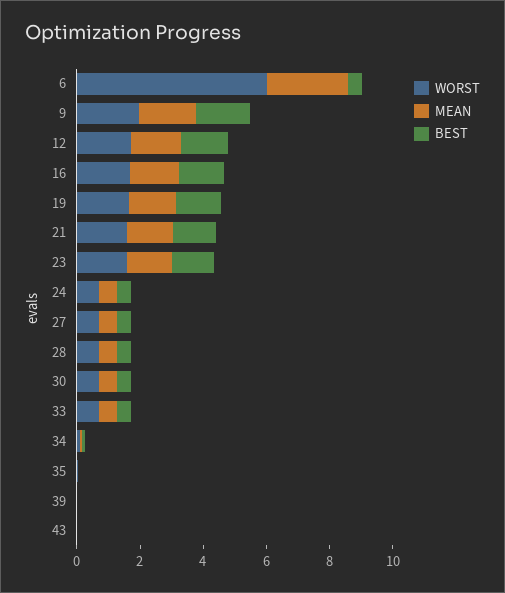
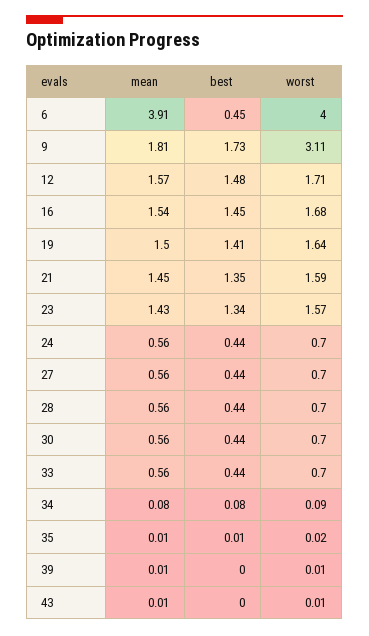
  {
    "WORST": {
-     "6": 6,
+     "6": 4,
-     "9": 2,
+     "9": 3.11,
      "12": 1.71,
      "16": 1.68,
      "19": 1.64,
      "21": 1.59,
      "23": 1.57,
      "24": 0.7,
      "27": 0.7,
      "28": 0.7,
      "30": 0.7,
      "33": 0.7,
      "34": 0.09,
      "35": 0.02,
      "39": 0.01,
      "43": 0.01
    },
    "MEAN": {
-     "6": 2.5,
+     "6": 3.91,
      "9": 1.81,
      "12": 1.57,
      "16": 1.54,
      "19": 1.5,
      "21": 1.45,
      "23": 1.43,
      "24": 0.56,
      "27": 0.56,
      "28": 0.56,
      "30": 0.56,
      "33": 0.56,
      "34": 0.08,
      "35": 0.01,
      "39": 0.01,
      "43": 0.01
    },
    "BEST": {
      "6": 0.45,
      "9": 1.73,
      "12": 1.48,
      "16": 1.45,
      "19": 1.41,
      "21": 1.35,
      "23": 1.34,
      "24": 0.44,
      "27": 0.44,
      "28": 0.44,
      "30": 0.44,
      "33": 0.44,
      "34": 0.08,
      "35": 0.01,
      "39": 0,
      "43": 0
    }
  }

